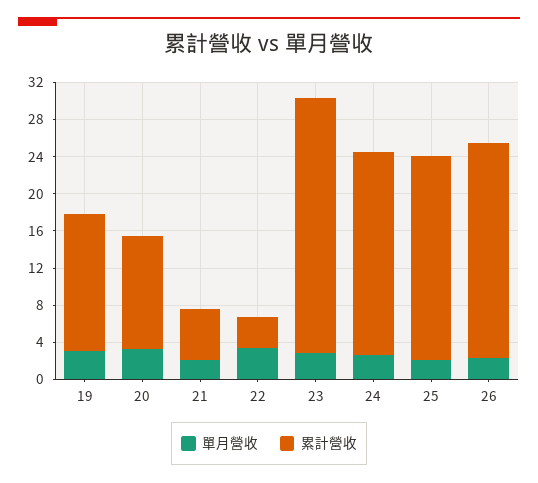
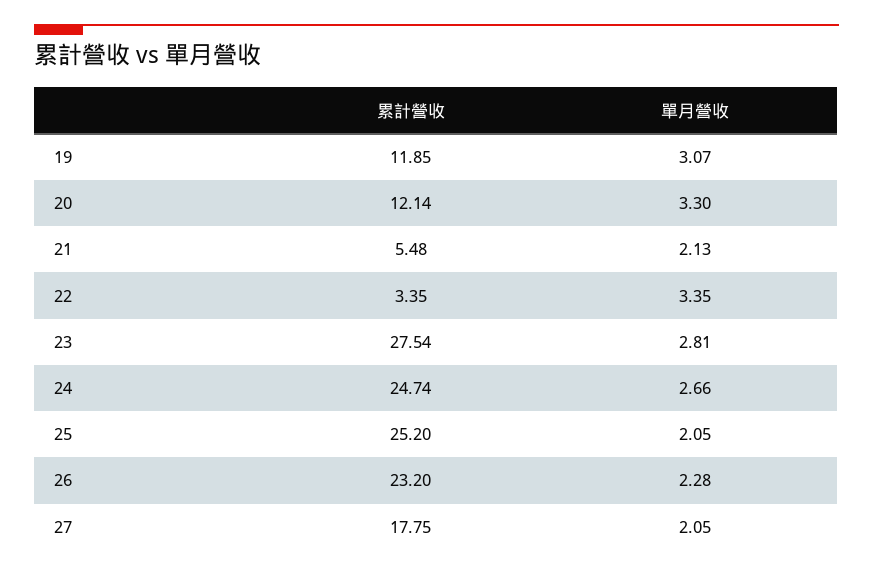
  {
    "單月營收": {
      "19": 3.07,
      "20": 3.3,
      "21": 2.13,
      "22": 3.35,
      "23": 2.81,
      "24": 2.66,
      "25": 2.05,
-     "26": 2.28
+     "26": 2.28,
+     "27": 2.05
    },
    "累計營收": {
-     "19": 15,
+     "19": 11.85,
      "20": 12.14,
      "21": 5.48,
      "22": 3.35,
      "23": 27.54,
-     "24": 22,
+     "24": 24.74,
-     "25": 22,
+     "25": 25.2,
-     "26": 23.2
+     "26": 23.2,
+     "27": 17.75
    }
  }

